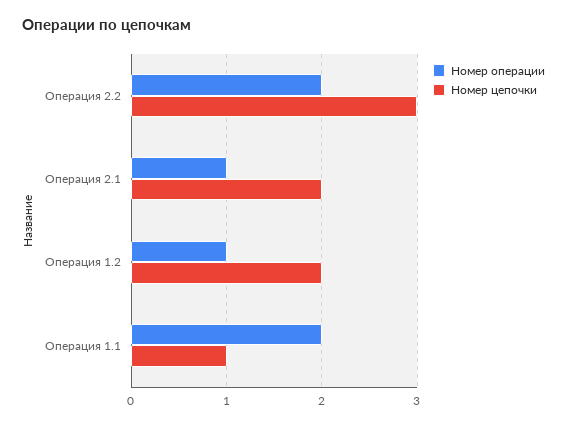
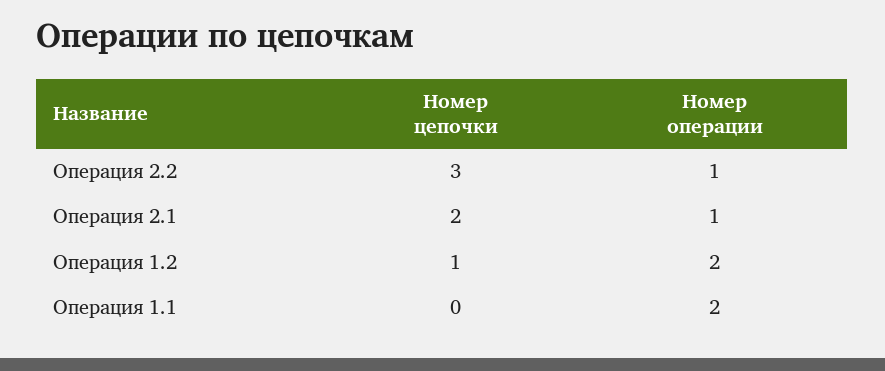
  {
    "Номер операции": {
-     "Операция 2.2": 2,
+     "Операция 2.2": 1,
      "Операция 2.1": 1,
-     "Операция 1.2": 1,
+     "Операция 1.2": 2,
      "Операция 1.1": 2
    },
    "Номер цепочки": {
      "Операция 2.2": 3,
      "Операция 2.1": 2,
-     "Операция 1.2": 2,
+     "Операция 1.2": 1,
-     "Операция 1.1": 1
+     "Операция 1.1": 0
    }
  }

